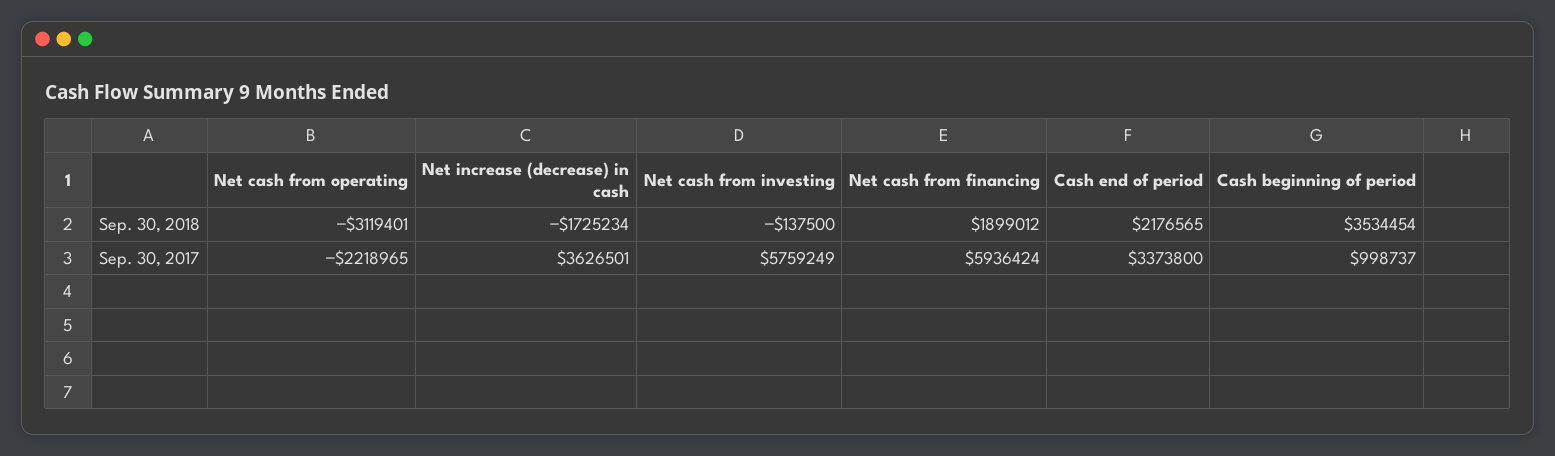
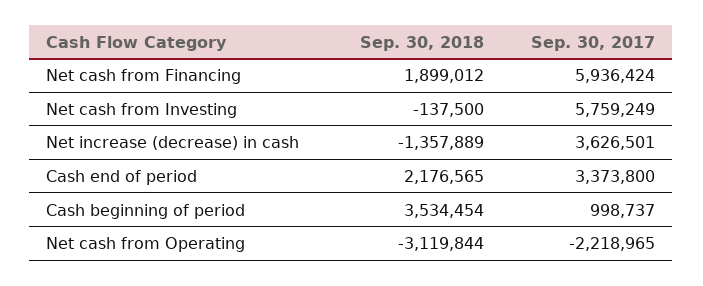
  {
    "Net cash from operating": {
-     "Sep. 30, 2018": -3119401,
+     "Sep. 30, 2018": -3119844,
      "Sep. 30, 2017": -2218965
    },
    "Net increase (decrease) in cash": {
-     "Sep. 30, 2018": -1725234,
+     "Sep. 30, 2018": -1357889,
      "Sep. 30, 2017": 3626501
    },
    "Net cash from investing": {
      "Sep. 30, 2018": -137500,
      "Sep. 30, 2017": 5759249
    },
    "Net cash from financing": {
      "Sep. 30, 2018": 1899012,
      "Sep. 30, 2017": 5936424
    },
    "Cash end of period": {
      "Sep. 30, 2018": 2176565,
      "Sep. 30, 2017": 3373800
    },
    "Cash beginning of period": {
      "Sep. 30, 2018": 3534454,
      "Sep. 30, 2017": 998737
    }
  }

